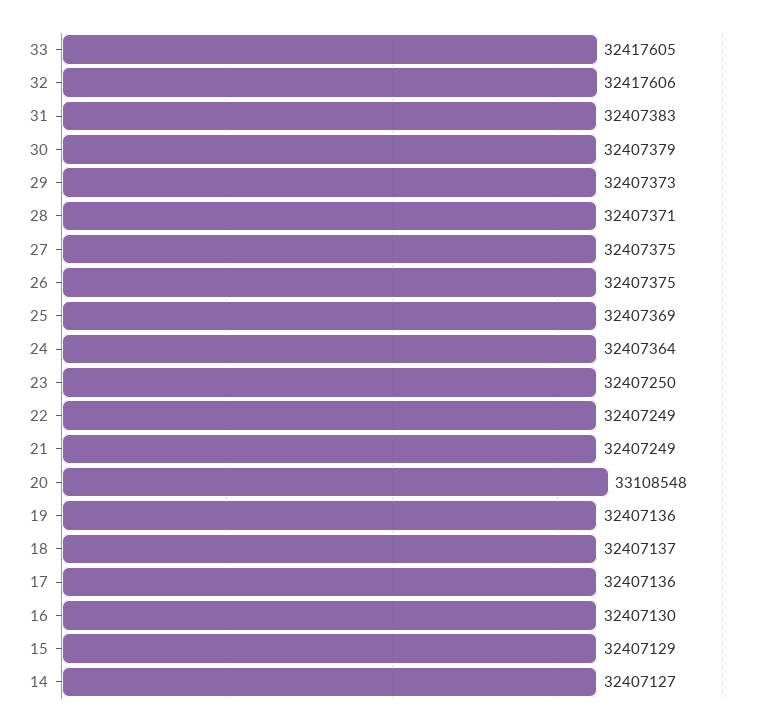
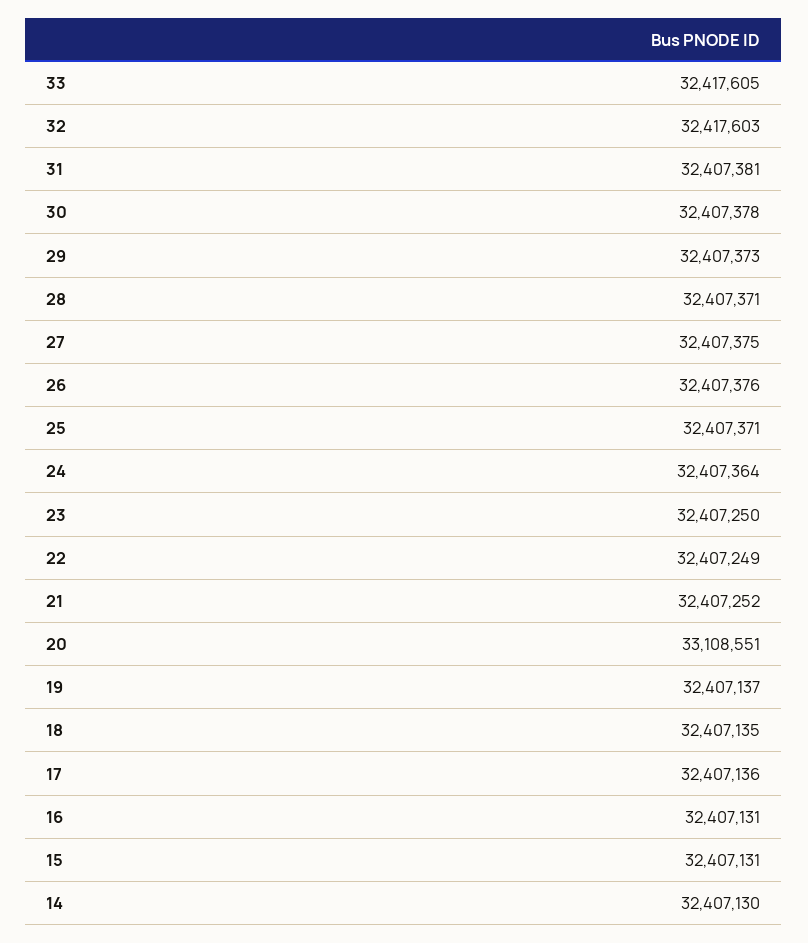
  {
    "33": 32417605,
-   "32": 32417606,
+   "32": 32417603,
-   "31": 32407383,
+   "31": 32407381,
-   "30": 32407379,
+   "30": 32407378,
    "29": 32407373,
    "28": 32407371,
    "27": 32407375,
-   "26": 32407375,
+   "26": 32407376,
-   "25": 32407369,
+   "25": 32407371,
    "24": 32407364,
    "23": 32407250,
    "22": 32407249,
-   "21": 32407249,
+   "21": 32407252,
-   "20": 33108548,
+   "20": 33108551,
-   "19": 32407136,
+   "19": 32407137,
-   "18": 32407137,
+   "18": 32407135,
    "17": 32407136,
-   "16": 32407130,
+   "16": 32407131,
-   "15": 32407129,
+   "15": 32407131,
-   "14": 32407127
+   "14": 32407130
  }

